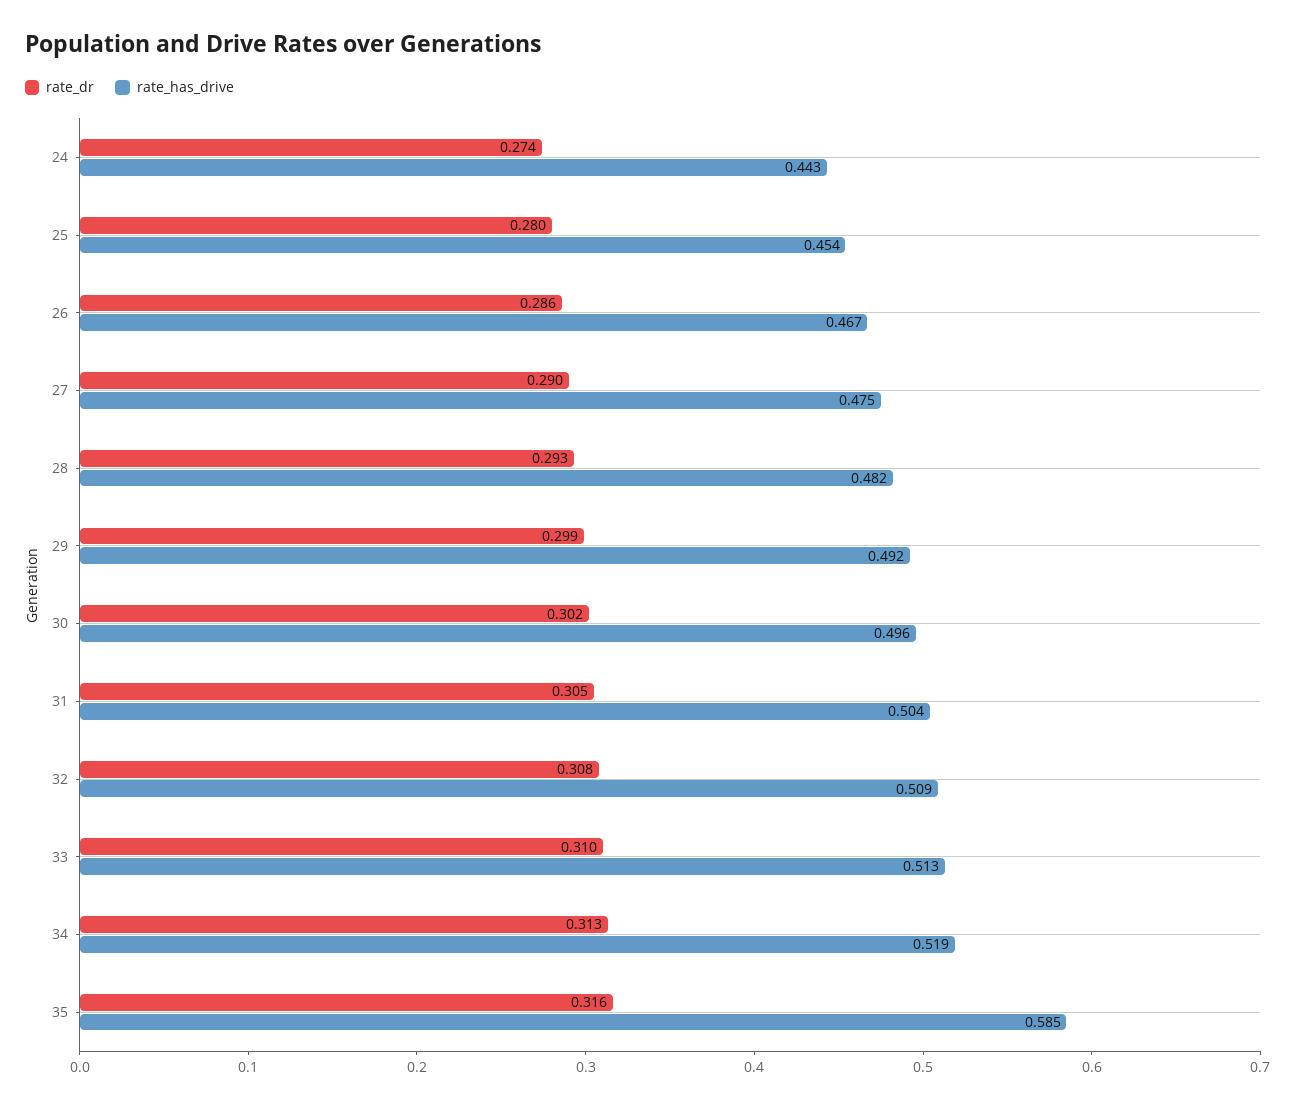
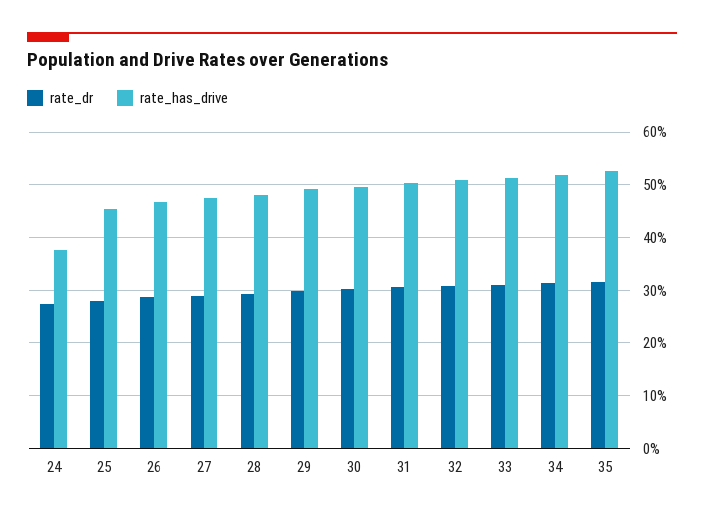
  {
    "rate_dr": {
      "24": 0.274,
      "25": 0.28,
      "26": 0.286,
      "27": 0.29,
      "28": 0.293,
      "29": 0.299,
      "30": 0.302,
      "31": 0.305,
      "32": 0.308,
      "33": 0.31,
      "34": 0.313,
      "35": 0.316
    },
    "rate_has_drive": {
-     "24": 0.443,
+     "24": 0.38,
      "25": 0.454,
      "26": 0.467,
      "27": 0.475,
      "28": 0.482,
      "29": 0.492,
      "30": 0.496,
      "31": 0.504,
      "32": 0.509,
      "33": 0.513,
      "34": 0.519,
-     "35": 0.585
+     "35": 0.52
    }
  }

